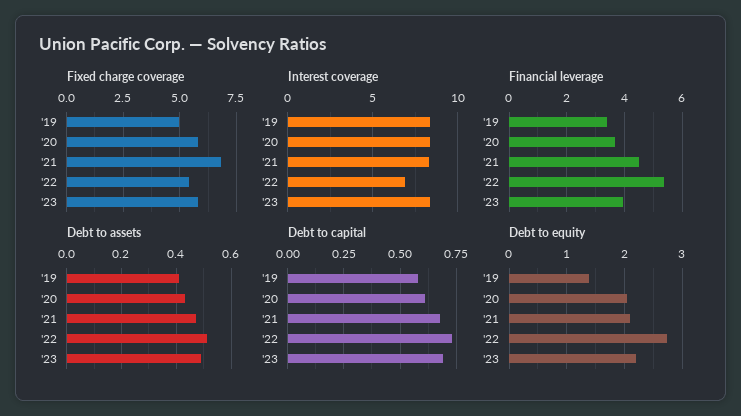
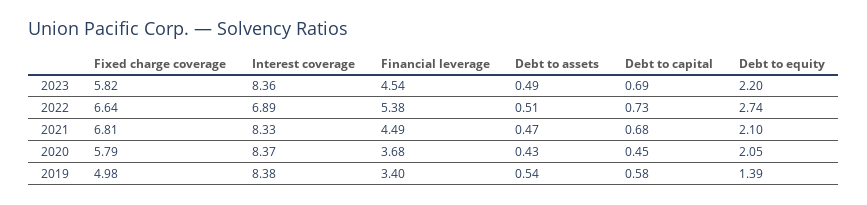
  {
    "Fixed charge coverage": {
      "'19": 4.98,
      "'20": 5.79,
      "'21": 6.81,
-     "'22": 5.5,
+     "'22": 6.64,
      "'23": 5.82
    },
    "Interest coverage": {
      "'19": 8.38,
      "'20": 8.37,
      "'21": 8.33,
      "'22": 6.89,
      "'23": 8.36
    },
    "Financial leverage": {
      "'19": 3.4,
      "'20": 3.68,
      "'21": 4.49,
      "'22": 5.38,
-     "'23": 4
+     "'23": 4.54
    },
    "Debt to assets": {
-     "'19": 0.4,
+     "'19": 0.54,
      "'20": 0.43,
      "'21": 0.47,
      "'22": 0.51,
      "'23": 0.49
    },
    "Debt to capital": {
      "'19": 0.58,
-     "'20": 0.6,
+     "'20": 0.45,
      "'21": 0.68,
      "'22": 0.73,
      "'23": 0.69
    },
    "Debt to equity": {
      "'19": 1.39,
      "'20": 2.05,
      "'21": 2.1,
      "'22": 2.74,
      "'23": 2.2
    }
  }

